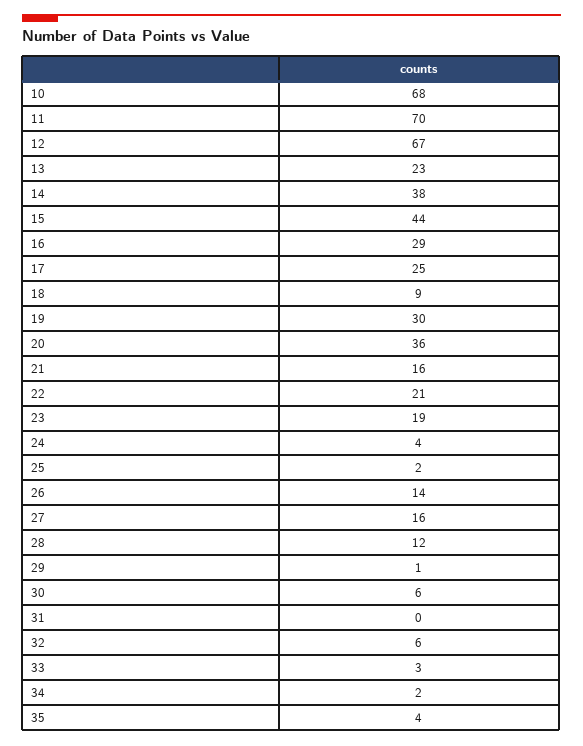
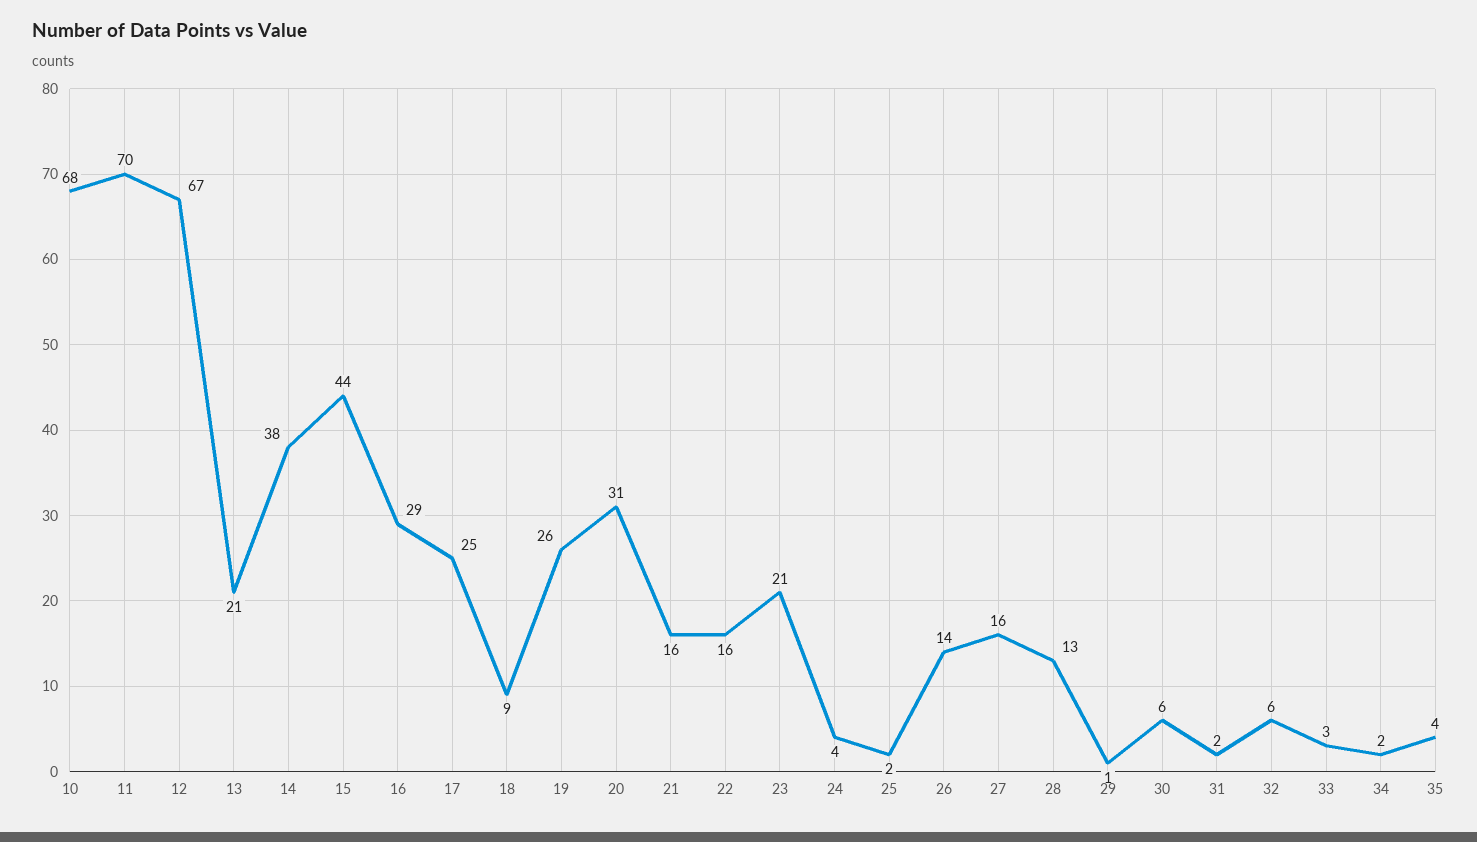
  {
    "10": 68,
    "11": 70,
    "12": 67,
-   "13": 23,
+   "13": 21,
    "14": 38,
    "15": 44,
    "16": 29,
    "17": 25,
    "18": 9,
-   "19": 30,
+   "19": 26,
-   "20": 36,
+   "20": 31,
    "21": 16,
-   "22": 21,
+   "22": 16,
-   "23": 19,
+   "23": 21,
    "24": 4,
    "25": 2,
    "26": 14,
    "27": 16,
-   "28": 12,
+   "28": 13,
    "29": 1,
    "30": 6,
-   "31": 0,
+   "31": 2,
    "32": 6,
    "33": 3,
    "34": 2,
    "35": 4
  }

